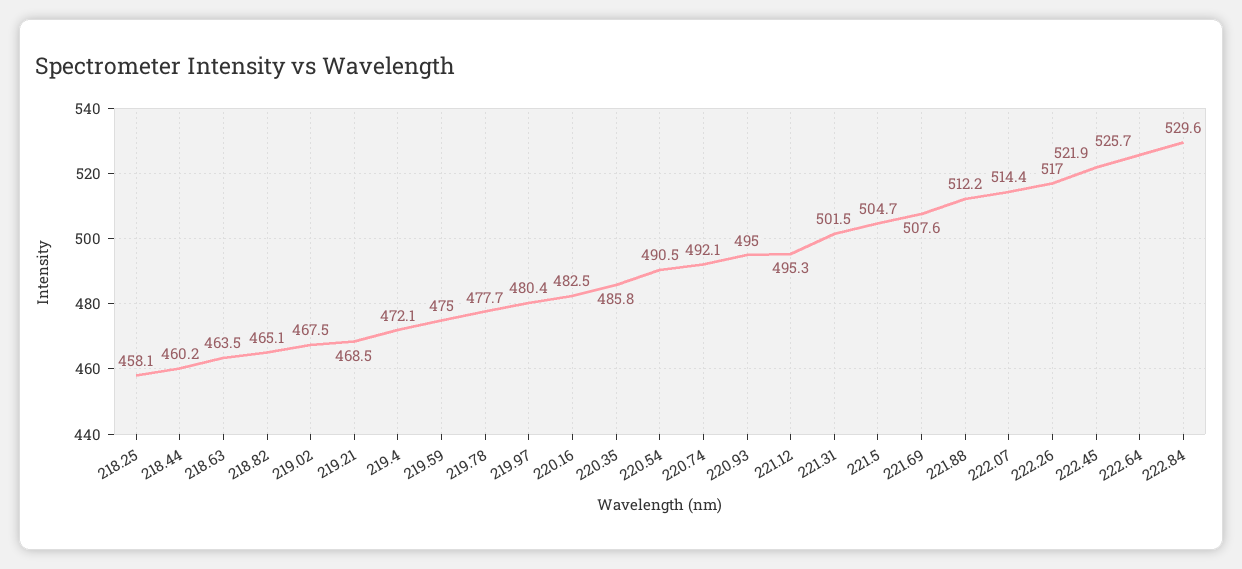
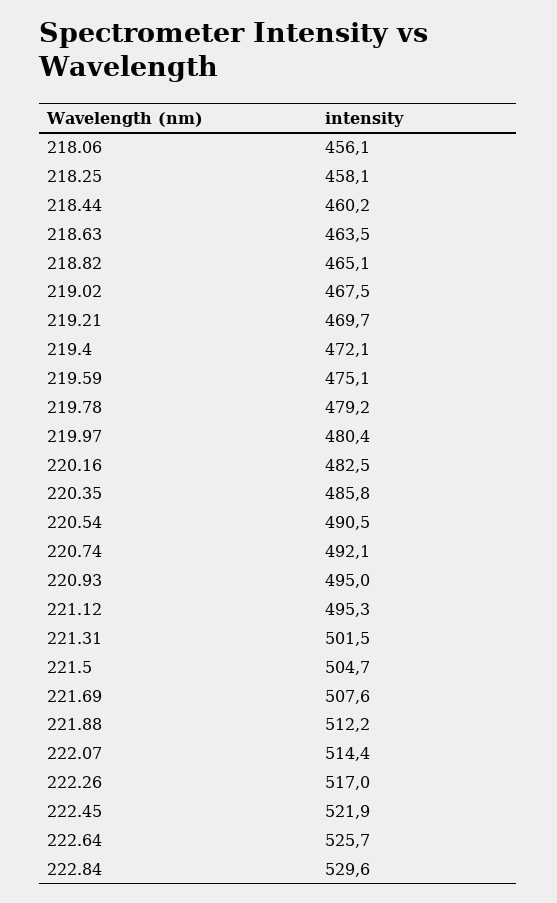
  {
    "218.25": 458.1,
    "218.44": 460.2,
    "218.63": 463.5,
    "218.82": 465.1,
    "219.02": 467.5,
-   "219.21": 468.5,
+   "219.21": 469.7,
    "219.4": 472.1,
-   "219.59": 475,
+   "219.59": 475.1,
-   "219.78": 477.7,
+   "219.78": 479.2,
    "219.97": 480.4,
    "220.16": 482.5,
    "220.35": 485.8,
    "220.54": 490.5,
    "220.74": 492.1,
    "220.93": 495,
    "221.12": 495.3,
    "221.31": 501.5,
    "221.5": 504.7,
    "221.69": 507.6,
    "221.88": 512.2,
    "222.07": 514.4,
    "222.26": 517,
    "222.45": 521.9,
    "222.64": 525.7,
-   "222.84": 529.6
+   "222.84": 529.6,
+   "218.06": 456.1
  }

